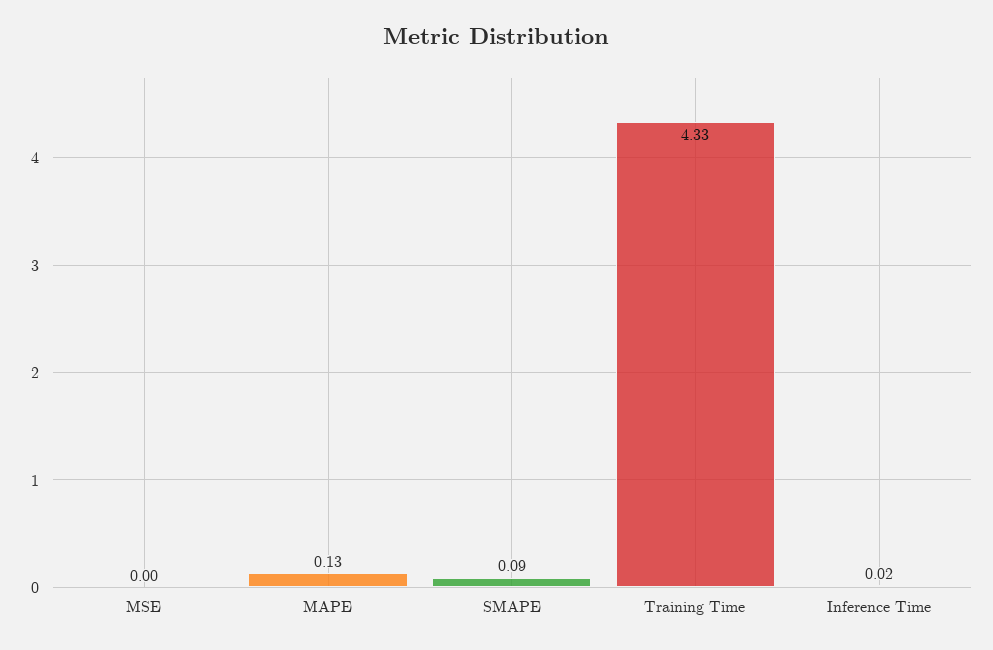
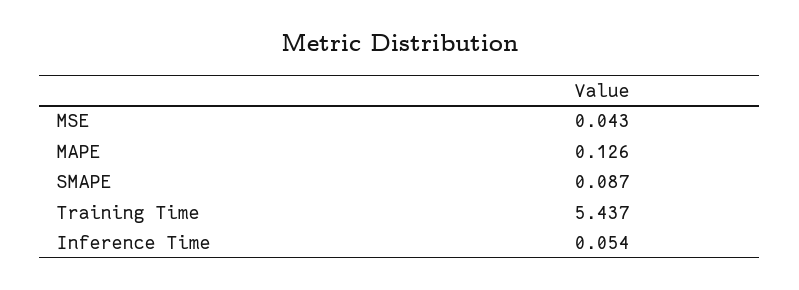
  {
-   "MSE": 0,
+   "MSE": 0.043,
    "MAPE": 0.126,
    "SMAPE": 0.087,
-   "Training Time": 4.33,
+   "Training Time": 5.437,
-   "Inference Time": 0.02
+   "Inference Time": 0.054
  }

